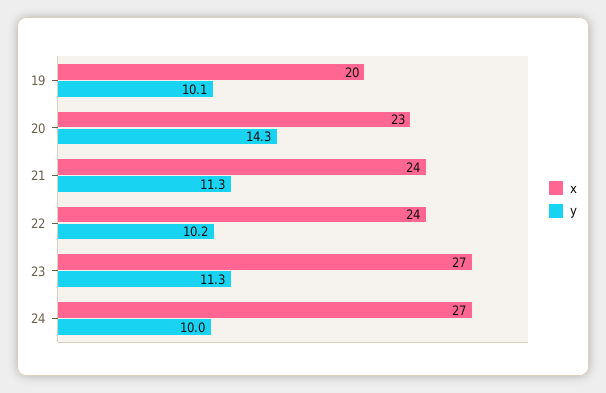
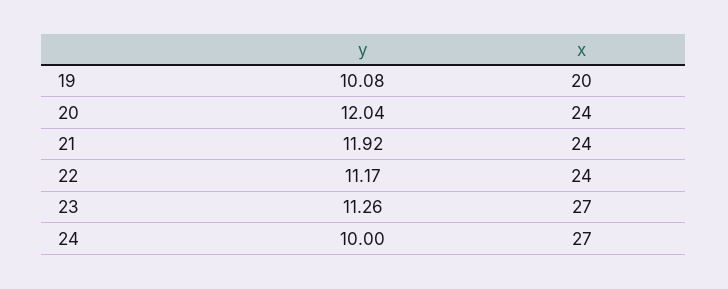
  {
    "x": {
      "19": 20,
-     "20": 23,
+     "20": 24,
      "21": 24,
      "22": 24,
      "23": 27,
      "24": 27
    },
    "y": {
      "19": 10.08,
-     "20": 14.3,
+     "20": 12.04,
-     "21": 11.3,
+     "21": 11.92,
-     "22": 10.2,
+     "22": 11.17,
      "23": 11.26,
      "24": 10
    }
  }

